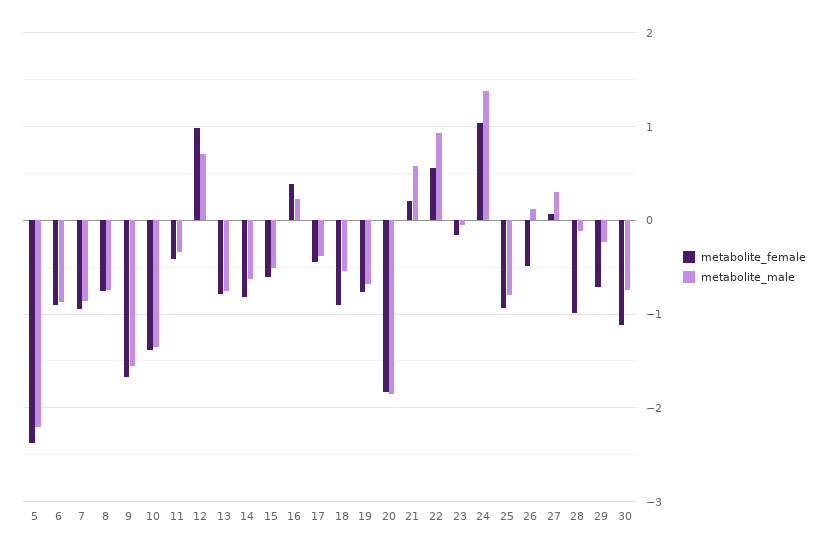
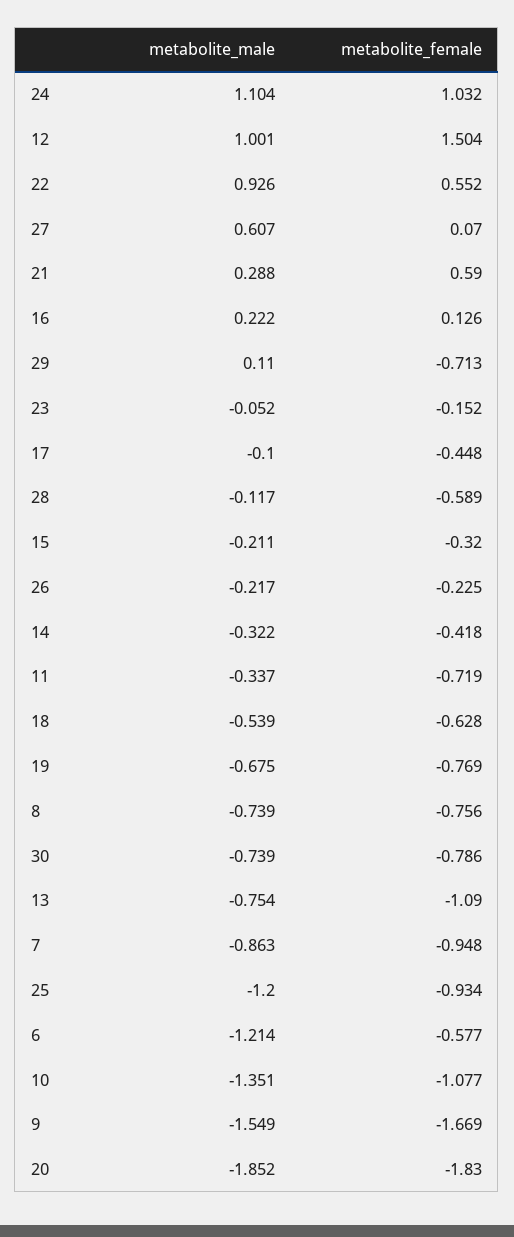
  {
    "metabolite_female": {
-     "5": -2.4,
-     "6": -0.9,
+     "6": -0.577,
      "7": -0.948,
      "8": -0.756,
      "9": -1.669,
-     "10": -1.4,
+     "10": -1.077,
-     "11": -0.4,
+     "11": -0.719,
-     "12": 1,
+     "12": 1.504,
-     "13": -0.8,
+     "13": -1.09,
-     "14": -0.8,
+     "14": -0.418,
-     "15": -0.6,
+     "15": -0.32,
-     "16": 0.4,
+     "16": 0.126,
      "17": -0.448,
-     "18": -0.9,
+     "18": -0.628,
      "19": -0.769,
      "20": -1.83,
-     "21": 0.2,
+     "21": 0.59,
      "22": 0.552,
      "23": -0.152,
      "24": 1.032,
      "25": -0.934,
-     "26": -0.5,
+     "26": -0.225,
      "27": 0.07,
-     "28": -1,
+     "28": -0.589,
      "29": -0.713,
-     "30": -1.1
+     "30": -0.786
    },
    "metabolite_male": {
-     "5": -2.2,
-     "6": -0.9,
+     "6": -1.214,
      "7": -0.863,
      "8": -0.739,
      "9": -1.549,
      "10": -1.351,
      "11": -0.337,
-     "12": 0.7,
+     "12": 1.001,
      "13": -0.754,
-     "14": -0.6,
+     "14": -0.322,
-     "15": -0.5,
+     "15": -0.211,
      "16": 0.222,
-     "17": -0.4,
+     "17": -0.1,
      "18": -0.539,
      "19": -0.675,
      "20": -1.852,
-     "21": 0.6,
+     "21": 0.288,
      "22": 0.926,
      "23": -0.052,
-     "24": 1.4,
+     "24": 1.104,
-     "25": -0.8,
+     "25": -1.2,
-     "26": 0.1,
+     "26": -0.217,
-     "27": 0.3,
+     "27": 0.607,
      "28": -0.117,
-     "29": -0.2,
+     "29": 0.11,
      "30": -0.739
    }
  }

